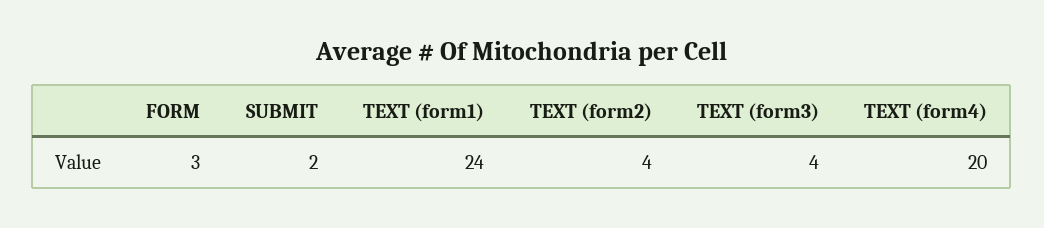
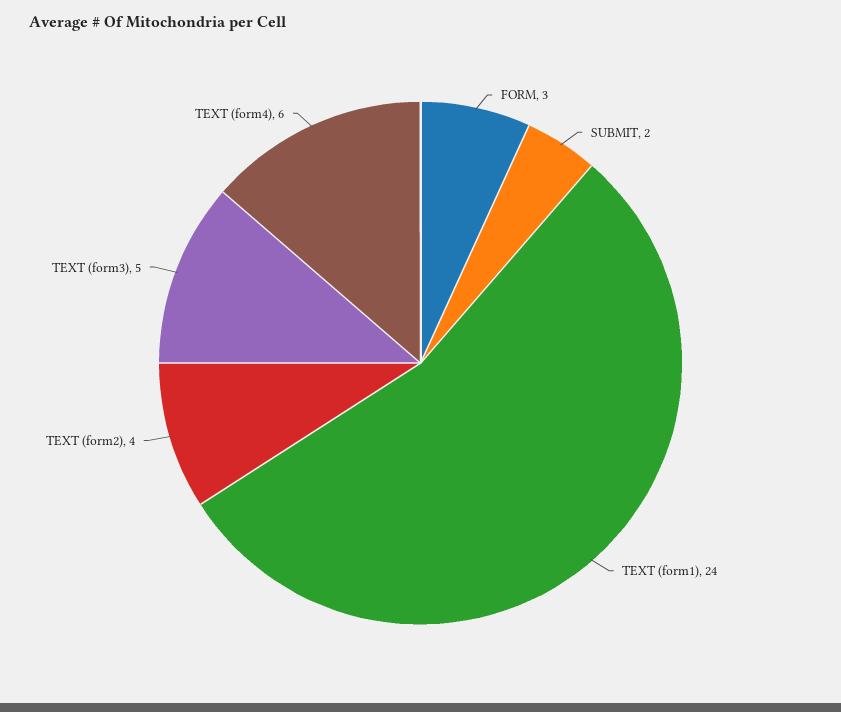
  {
    "FORM": 3,
    "SUBMIT": 2,
    "TEXT (form1)": 24,
    "TEXT (form2)": 4,
-   "TEXT (form3)": 4,
+   "TEXT (form3)": 5,
-   "TEXT (form4)": 20
+   "TEXT (form4)": 6
  }

